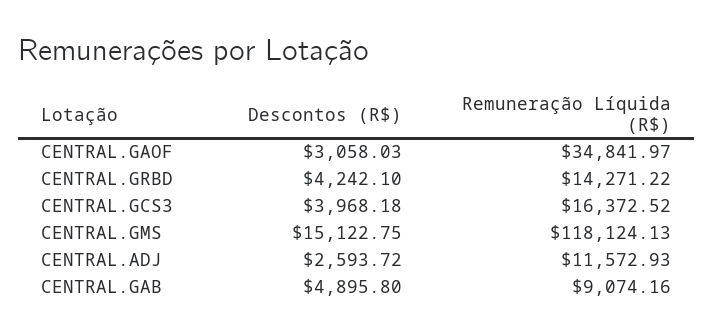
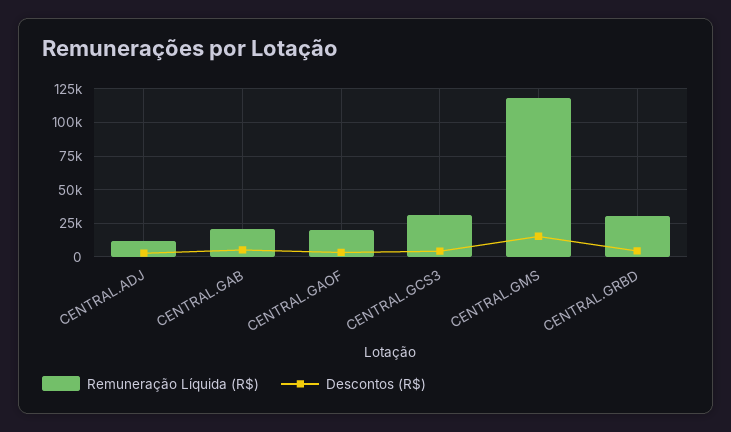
  {
    "Descontos (R$)": {
      "CENTRAL.GAOF": 3058.03,
      "CENTRAL.GRBD": 4242.1,
      "CENTRAL.GCS3": 3968.18,
      "CENTRAL.GMS": 15122.75,
      "CENTRAL.ADJ": 2593.72,
      "CENTRAL.GAB": 4895.8
    },
    "Remuneração Líquida (R$)": {
-     "CENTRAL.GAOF": 34841.97,
+     "CENTRAL.GAOF": 20000,
-     "CENTRAL.GRBD": 14271.22,
+     "CENTRAL.GRBD": 30000,
-     "CENTRAL.GCS3": 16372.52,
+     "CENTRAL.GCS3": 30000,
      "CENTRAL.GMS": 118124.13,
      "CENTRAL.ADJ": 11572.93,
-     "CENTRAL.GAB": 9074.16
+     "CENTRAL.GAB": 20000
    }
  }

